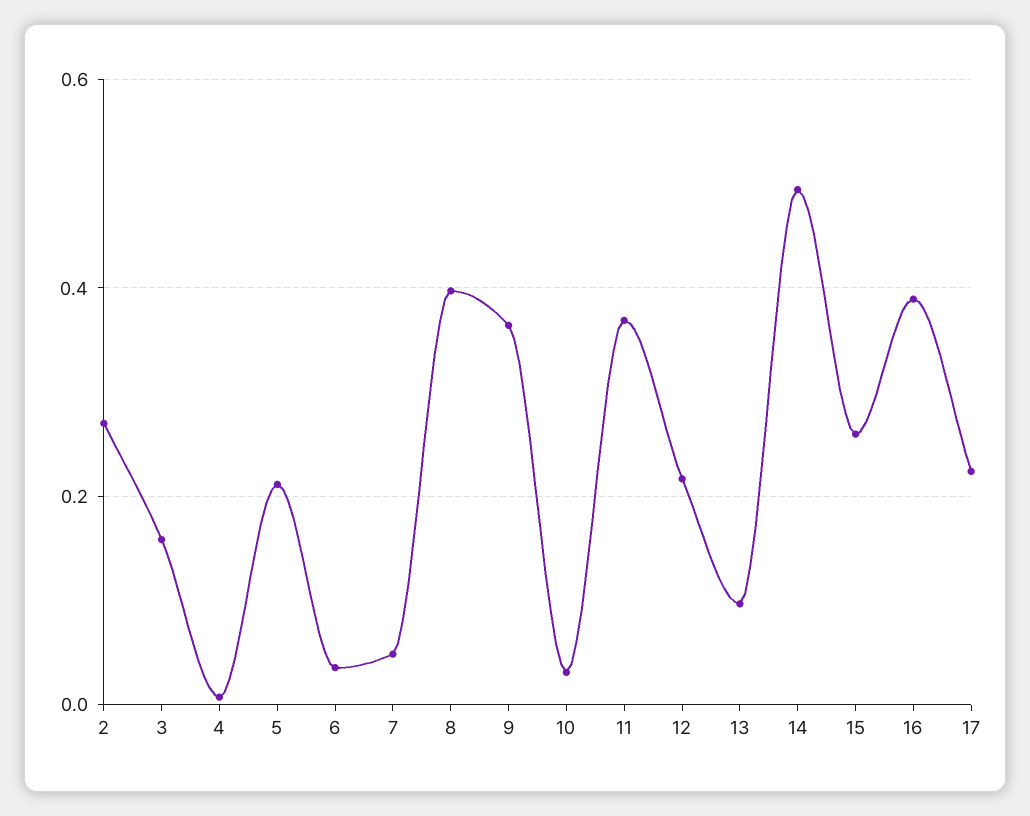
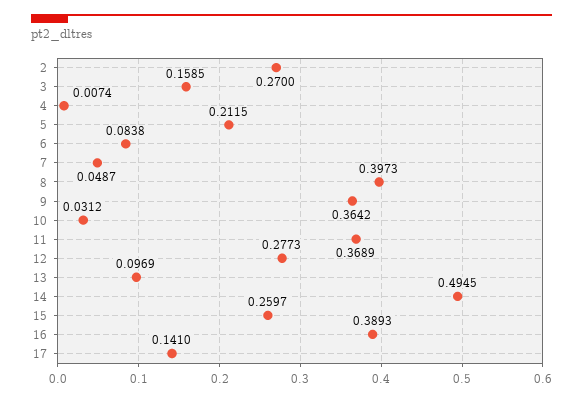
  {
    "2": 0.27,
    "3": 0.1585,
    "4": 0.0074,
    "5": 0.2115,
-   "6": 0.04,
+   "6": 0.0838,
    "7": 0.0487,
    "8": 0.3973,
    "9": 0.3642,
    "10": 0.0312,
    "11": 0.3689,
-   "12": 0.22,
+   "12": 0.2773,
    "13": 0.0969,
    "14": 0.4945,
    "15": 0.2597,
    "16": 0.3893,
-   "17": 0.22
+   "17": 0.141
  }

